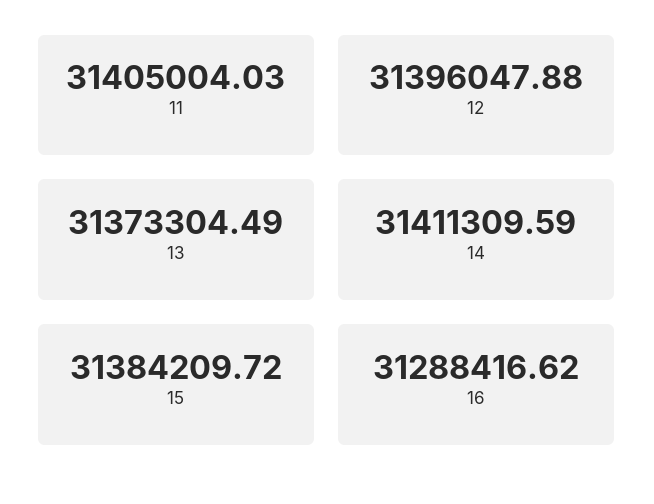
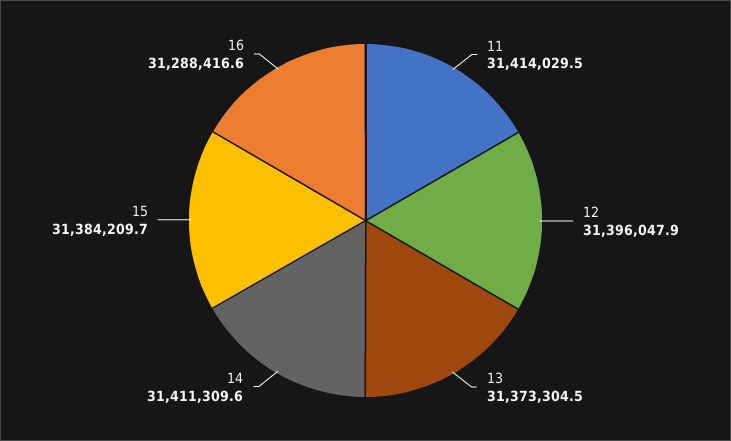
  {
-   "11": 31405004.03,
+   "11": 31414029.5,
    "12": 31396047.88,
    "13": 31373304.49,
    "14": 31411309.59,
    "15": 31384209.72,
    "16": 31288416.62
  }

